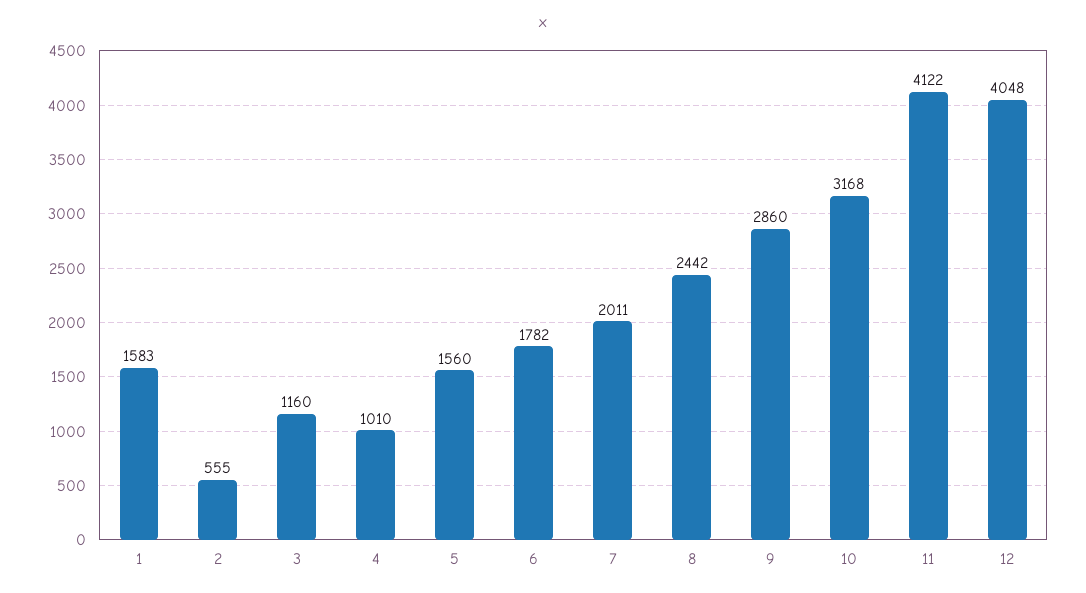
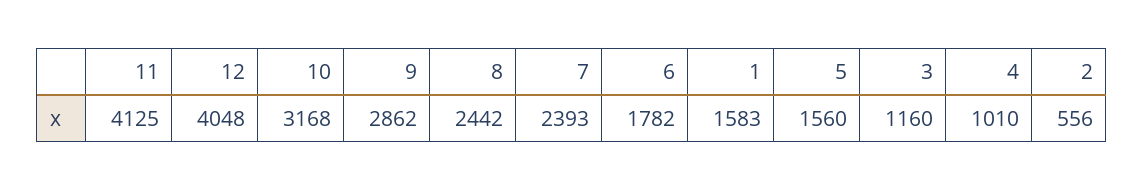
  {
    "1": 1583,
-   "2": 555,
+   "2": 556,
    "3": 1160,
    "4": 1010,
    "5": 1560,
    "6": 1782,
-   "7": 2011,
+   "7": 2393,
    "8": 2442,
-   "9": 2860,
+   "9": 2862,
    "10": 3168,
-   "11": 4122,
+   "11": 4125,
    "12": 4048
  }

